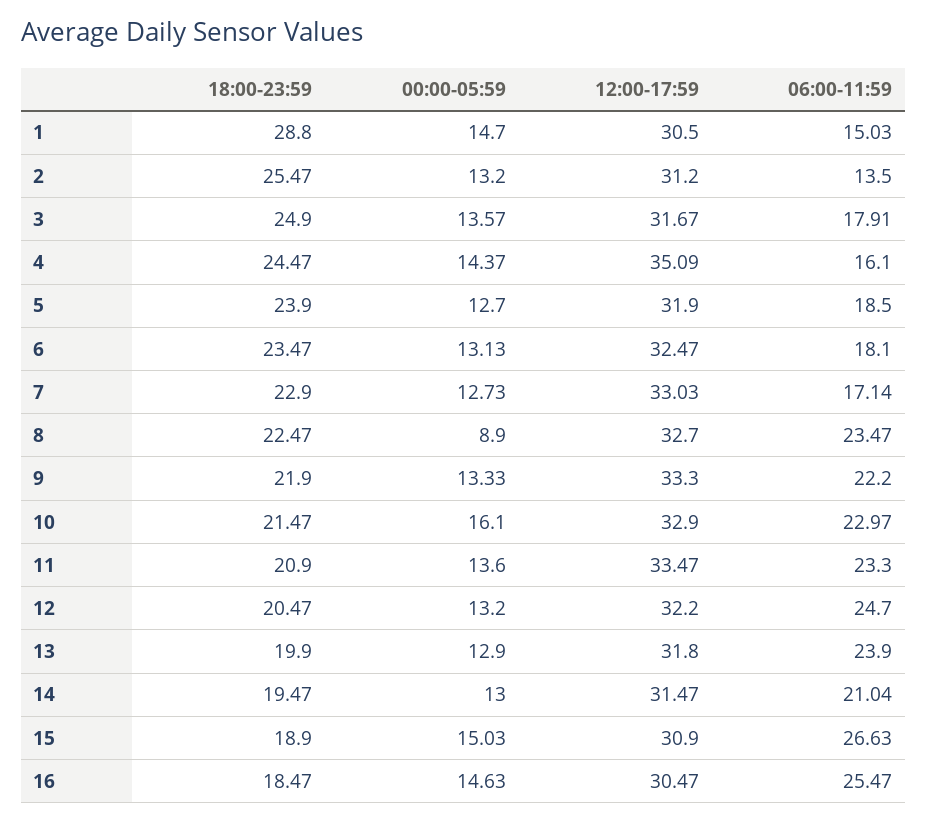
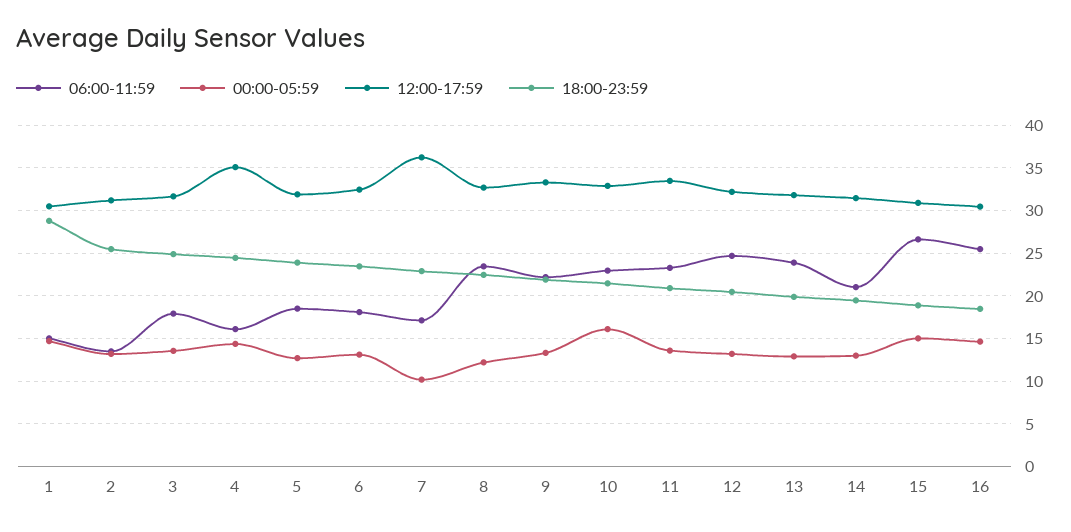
  {
    "18:00-23:59": {
      "1": 28.8,
      "2": 25.47,
      "3": 24.9,
      "4": 24.47,
      "5": 23.9,
      "6": 23.47,
      "7": 22.9,
      "8": 22.47,
      "9": 21.9,
      "10": 21.47,
      "11": 20.9,
      "12": 20.47,
      "13": 19.9,
      "14": 19.47,
      "15": 18.9,
      "16": 18.47
    },
    "00:00-05:59": {
      "1": 14.7,
      "2": 13.2,
      "3": 13.57,
      "4": 14.37,
      "5": 12.7,
      "6": 13.13,
-     "7": 12.73,
+     "7": 10,
-     "8": 8.9,
+     "8": 12,
      "9": 13.33,
      "10": 16.1,
      "11": 13.6,
      "12": 13.2,
      "13": 12.9,
      "14": 13,
      "15": 15.03,
      "16": 14.63
    },
    "12:00-17:59": {
      "1": 30.5,
      "2": 31.2,
      "3": 31.67,
      "4": 35.09,
      "5": 31.9,
      "6": 32.47,
-     "7": 33.03,
+     "7": 36,
      "8": 32.7,
      "9": 33.3,
      "10": 32.9,
      "11": 33.47,
      "12": 32.2,
      "13": 31.8,
      "14": 31.47,
      "15": 30.9,
      "16": 30.47
    },
    "06:00-11:59": {
      "1": 15.03,
      "2": 13.5,
      "3": 17.91,
      "4": 16.1,
      "5": 18.5,
      "6": 18.1,
      "7": 17.14,
      "8": 23.47,
      "9": 22.2,
      "10": 22.97,
      "11": 23.3,
      "12": 24.7,
      "13": 23.9,
      "14": 21.04,
      "15": 26.63,
      "16": 25.47
    }
  }

